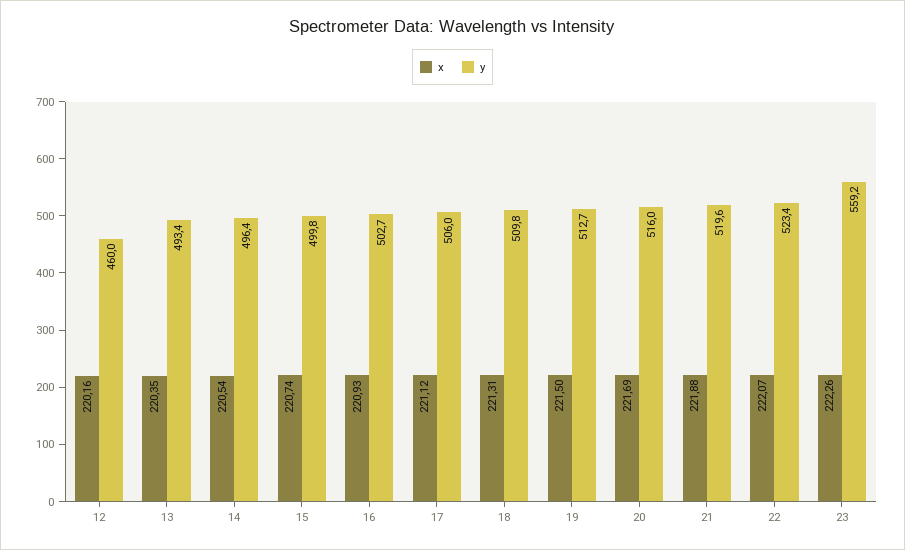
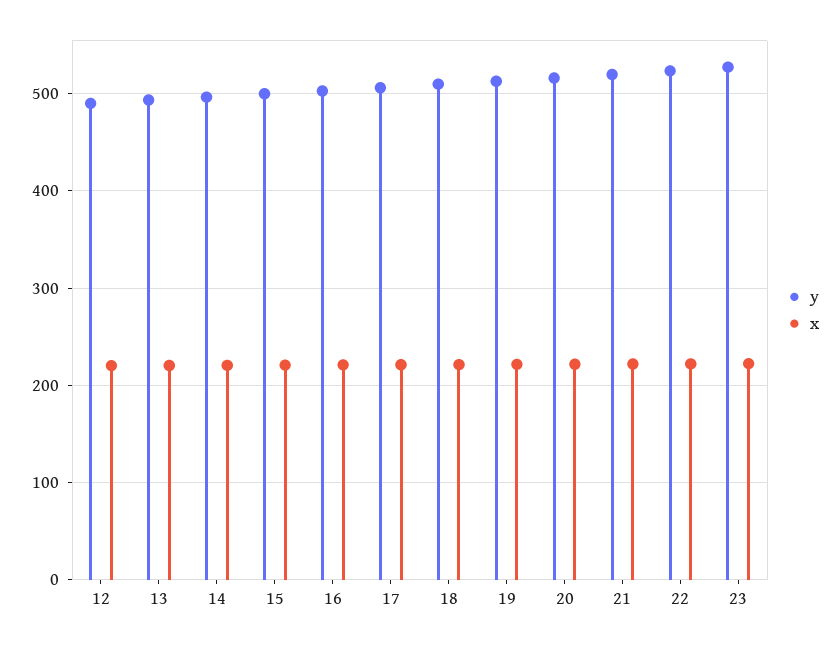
  {
    "x": {
      "12": 220.16,
      "13": 220.35,
      "14": 220.54,
      "15": 220.74,
      "16": 220.93,
      "17": 221.12,
      "18": 221.31,
      "19": 221.5,
      "20": 221.69,
      "21": 221.88,
      "22": 222.07,
      "23": 222.26
    },
    "y": {
-     "12": 460,
+     "12": 490,
      "13": 493.4,
      "14": 496.4,
      "15": 499.8,
      "16": 502.7,
      "17": 506,
      "18": 509.8,
      "19": 512.7,
      "20": 516,
      "21": 519.6,
      "22": 523.4,
-     "23": 559.2
+     "23": 530
    }
  }

